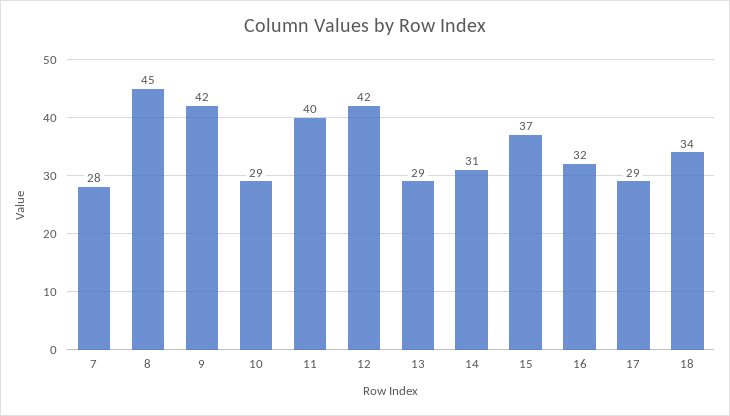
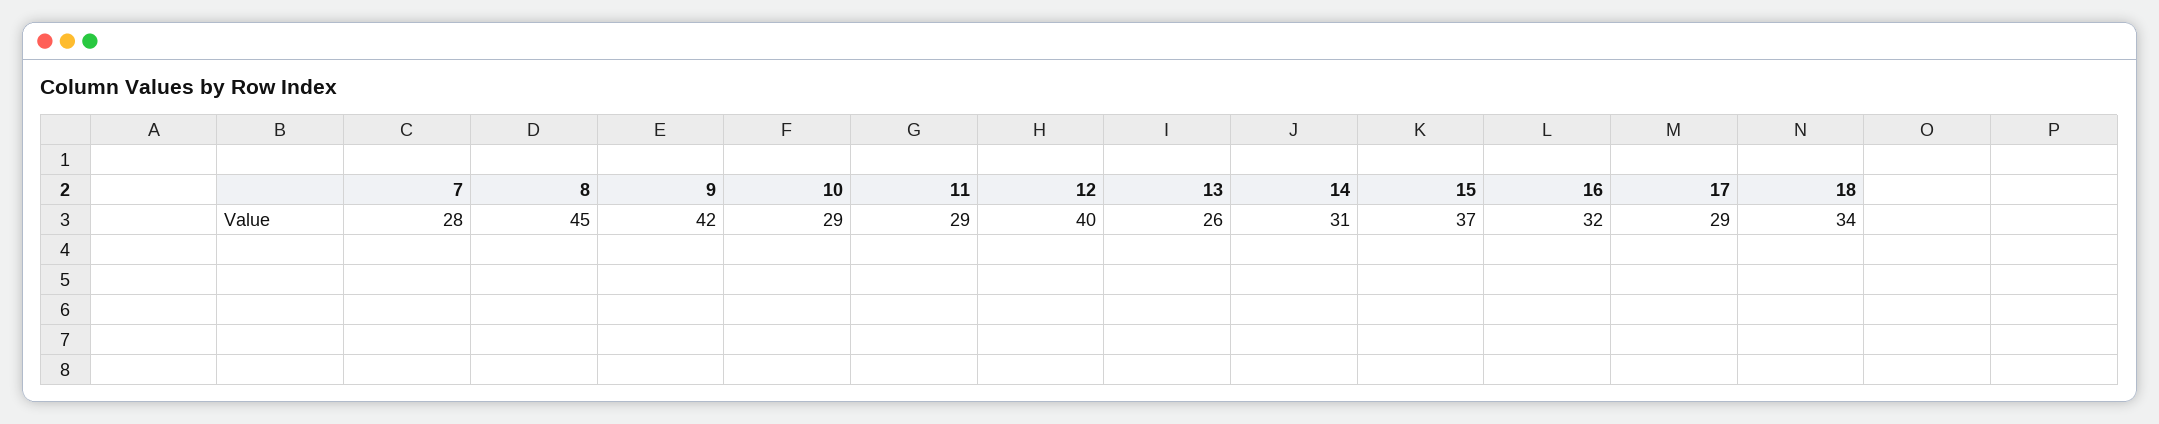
  {
    "7": 28,
    "8": 45,
    "9": 42,
    "10": 29,
-   "11": 40,
+   "11": 29,
-   "12": 42,
+   "12": 40,
-   "13": 29,
+   "13": 26,
    "14": 31,
    "15": 37,
    "16": 32,
    "17": 29,
    "18": 34
  }

